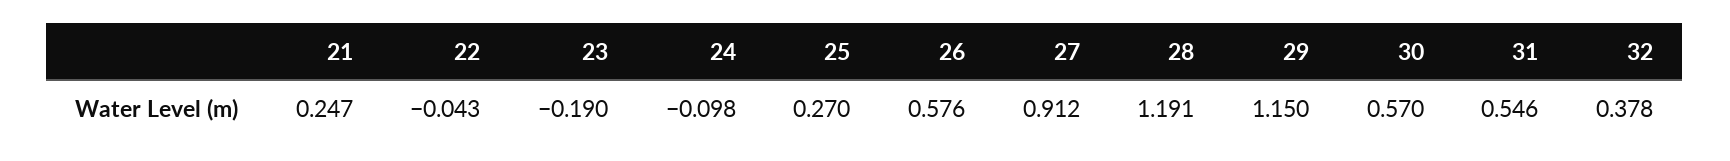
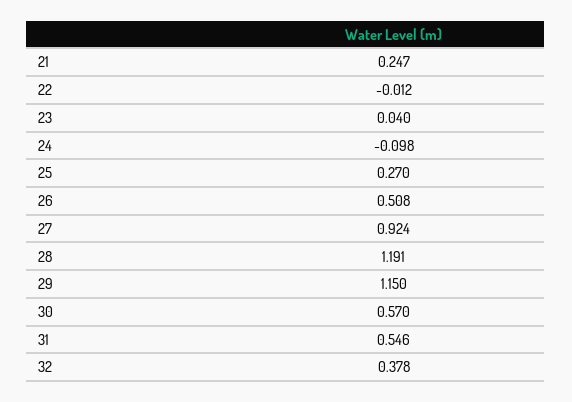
  {
    "21": 0.247,
-   "22": -0.043,
+   "22": -0.012,
-   "23": -0.19,
+   "23": 0.04,
    "24": -0.098,
    "25": 0.27,
-   "26": 0.576,
+   "26": 0.508,
-   "27": 0.912,
+   "27": 0.924,
    "28": 1.191,
    "29": 1.15,
    "30": 0.57,
    "31": 0.546,
    "32": 0.378
  }

